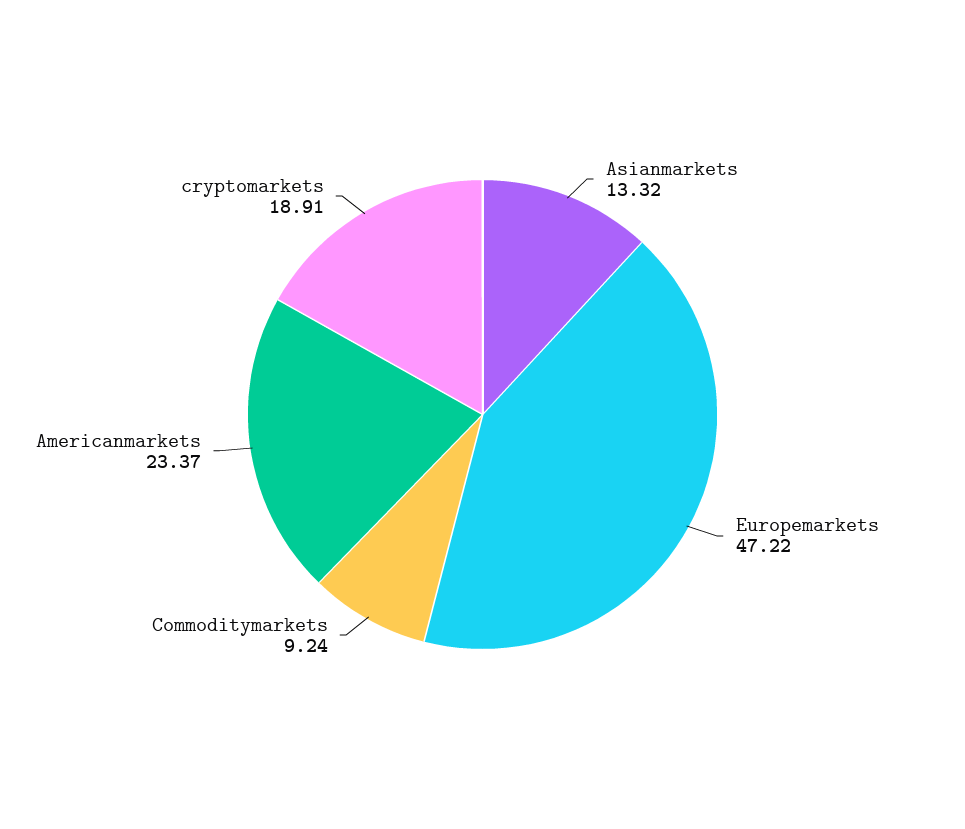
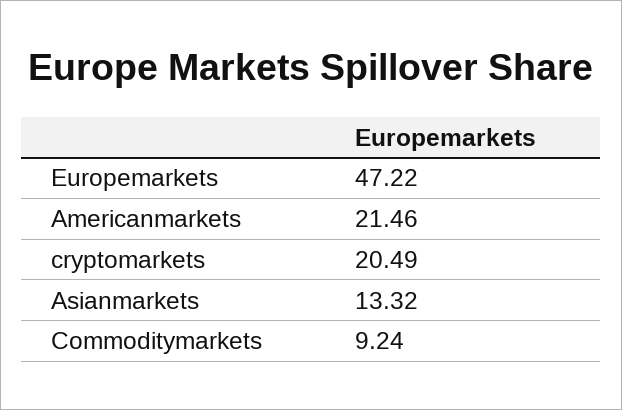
  {
    "Asianmarkets": 13.32,
    "Europemarkets": 47.22,
    "Commoditymarkets": 9.24,
-   "Americanmarkets": 23.37,
+   "Americanmarkets": 21.46,
-   "cryptomarkets": 18.91
+   "cryptomarkets": 20.49
  }

